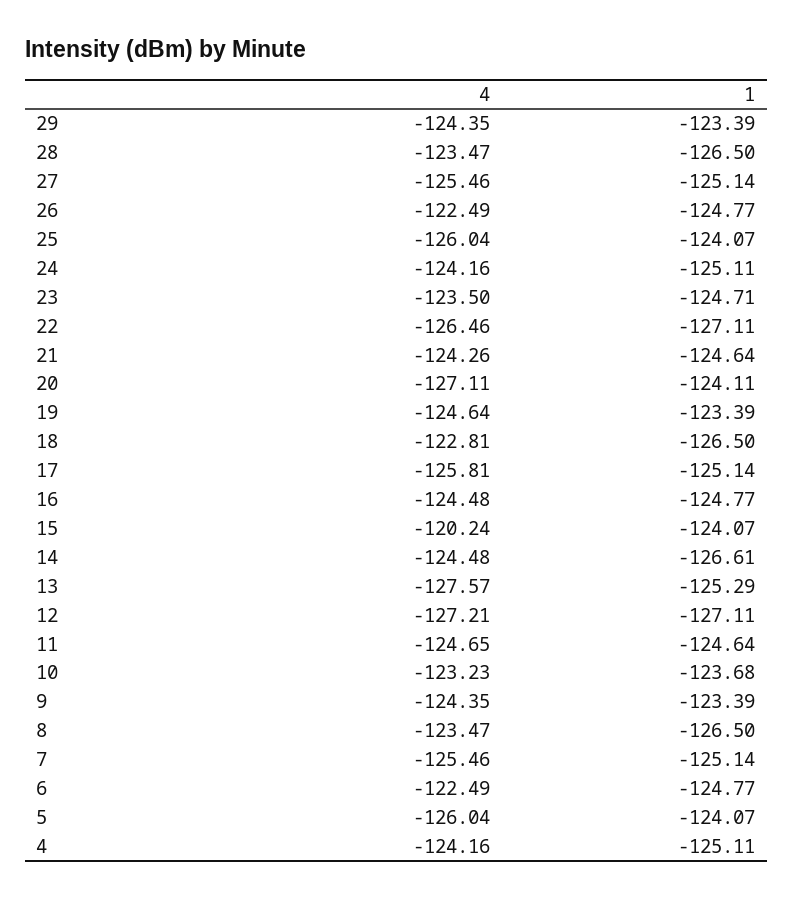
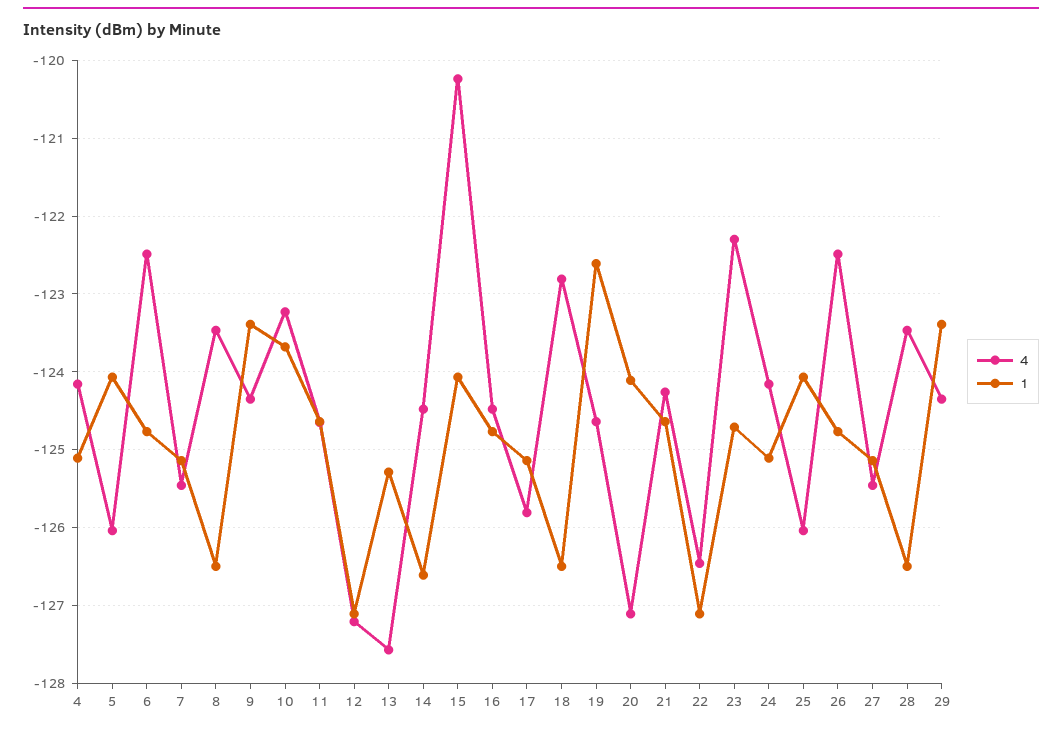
  {
    "4": {
      "29": -124.35,
      "28": -123.47,
      "27": -125.46,
      "26": -122.49,
      "25": -126.04,
      "24": -124.16,
-     "23": -123.5,
+     "23": -122.3,
      "22": -126.46,
      "21": -124.26,
      "20": -127.11,
      "19": -124.64,
      "18": -122.81,
      "17": -125.81,
      "16": -124.48,
      "15": -120.24,
      "14": -124.48,
      "13": -127.57,
      "12": -127.21,
      "11": -124.65,
      "10": -123.23,
      "9": -124.35,
      "8": -123.47,
      "7": -125.46,
      "6": -122.49,
      "5": -126.04,
      "4": -124.16
    },
    "1": {
      "29": -123.39,
      "28": -126.5,
      "27": -125.14,
      "26": -124.77,
      "25": -124.07,
      "24": -125.11,
      "23": -124.71,
      "22": -127.11,
      "21": -124.64,
      "20": -124.11,
-     "19": -123.39,
+     "19": -122.6,
      "18": -126.5,
      "17": -125.14,
      "16": -124.77,
      "15": -124.07,
      "14": -126.61,
      "13": -125.29,
      "12": -127.11,
      "11": -124.64,
      "10": -123.68,
      "9": -123.39,
      "8": -126.5,
      "7": -125.14,
      "6": -124.77,
      "5": -124.07,
      "4": -125.11
    }
  }

